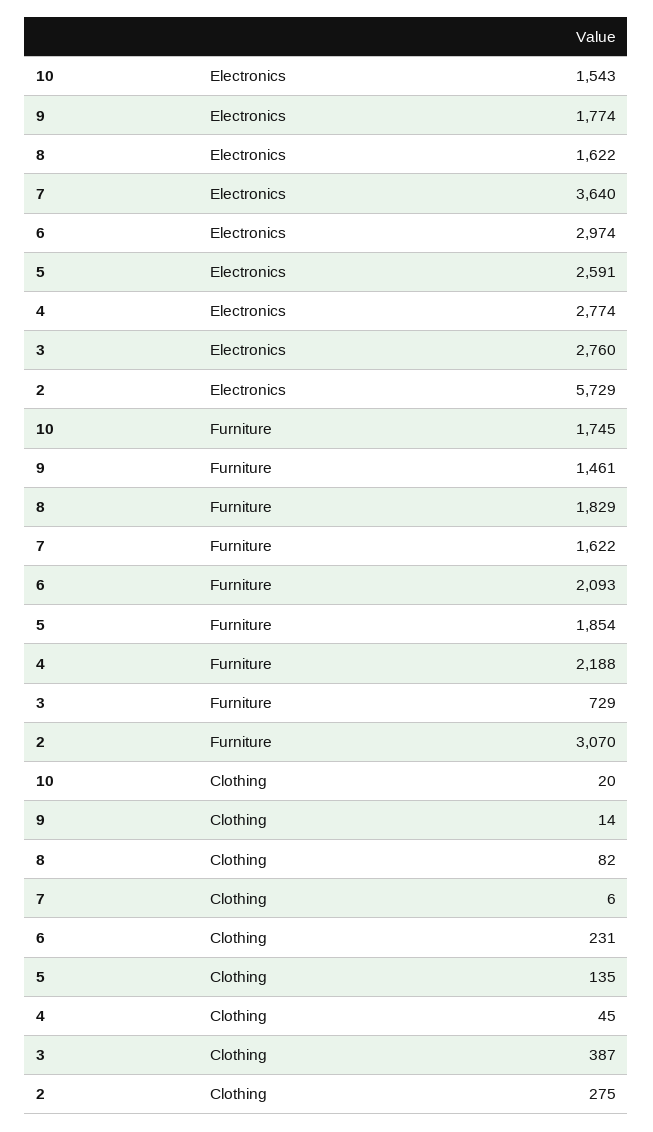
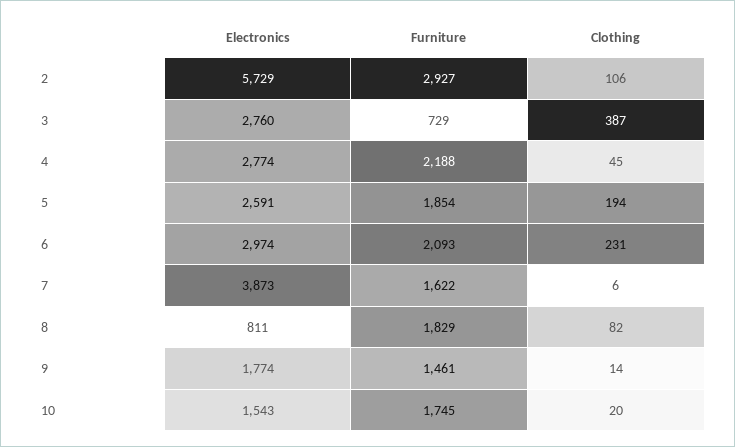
  {
    "10": {
      "Electronics": 1543,
      "Furniture": 1745,
      "Clothing": 20
    },
    "9": {
      "Electronics": 1774,
      "Furniture": 1461,
      "Clothing": 14
    },
    "8": {
-     "Electronics": 1622,
+     "Electronics": 811,
      "Furniture": 1829,
      "Clothing": 82
    },
    "7": {
-     "Electronics": 3640,
+     "Electronics": 3873,
      "Furniture": 1622,
      "Clothing": 6
    },
    "6": {
      "Electronics": 2974,
      "Furniture": 2093,
      "Clothing": 231
    },
    "5": {
      "Electronics": 2591,
      "Furniture": 1854,
-     "Clothing": 135
+     "Clothing": 194
    },
    "4": {
      "Electronics": 2774,
      "Furniture": 2188,
      "Clothing": 45
    },
    "3": {
      "Electronics": 2760,
      "Furniture": 729,
      "Clothing": 387
    },
    "2": {
      "Electronics": 5729,
-     "Furniture": 3070,
+     "Furniture": 2927,
-     "Clothing": 275
+     "Clothing": 106
    }
  }

